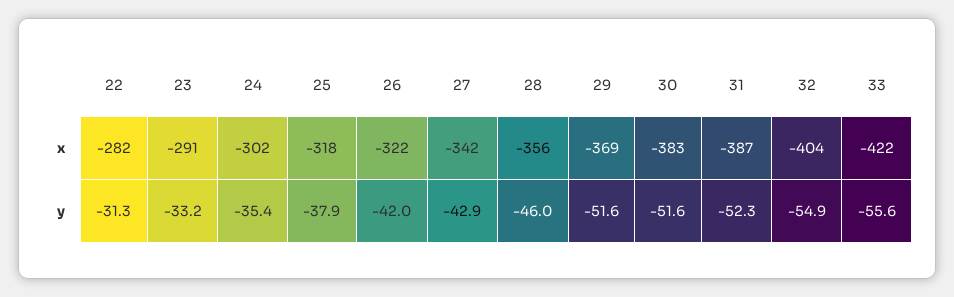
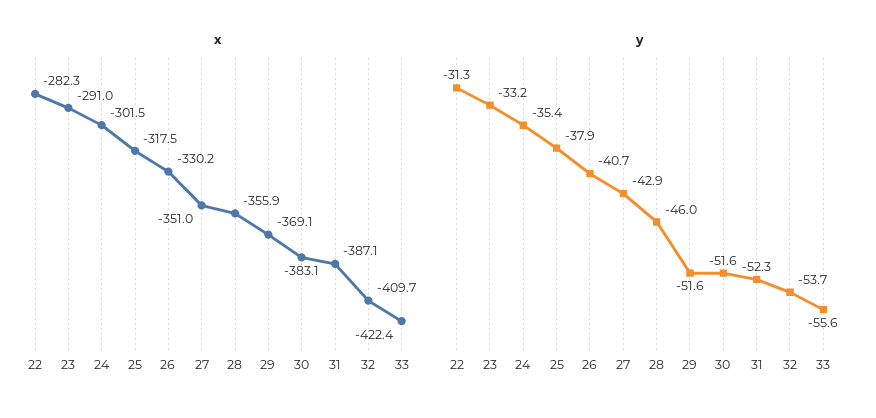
  {
    "x": {
      "22": -282.3,
      "23": -291,
      "24": -301.5,
      "25": -317.5,
-     "26": -322,
+     "26": -330.2,
-     "27": -342,
+     "27": -351,
      "28": -355.9,
      "29": -369.1,
      "30": -383.1,
      "31": -387.1,
-     "32": -404,
+     "32": -409.7,
      "33": -422.4
    },
    "y": {
      "22": -31.3,
      "23": -33.2,
      "24": -35.4,
      "25": -37.9,
-     "26": -42,
+     "26": -40.7,
      "27": -42.9,
      "28": -46,
      "29": -51.6,
      "30": -51.6,
      "31": -52.3,
-     "32": -54.9,
+     "32": -53.7,
      "33": -55.6
    }
  }

